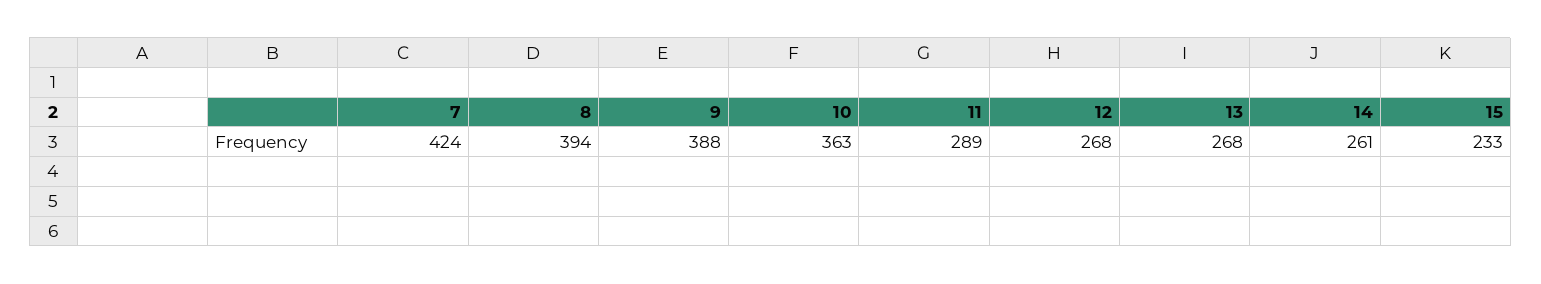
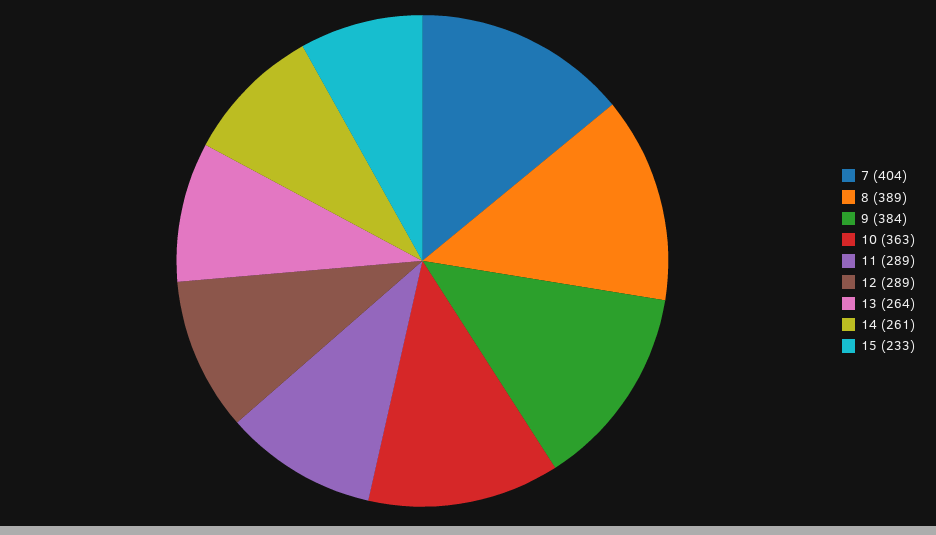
  {
-   "7": 424,
+   "7": 404,
-   "8": 394,
+   "8": 389,
-   "9": 388,
+   "9": 384,
    "10": 363,
    "11": 289,
-   "12": 268,
+   "12": 289,
-   "13": 268,
+   "13": 264,
    "14": 261,
    "15": 233
  }

